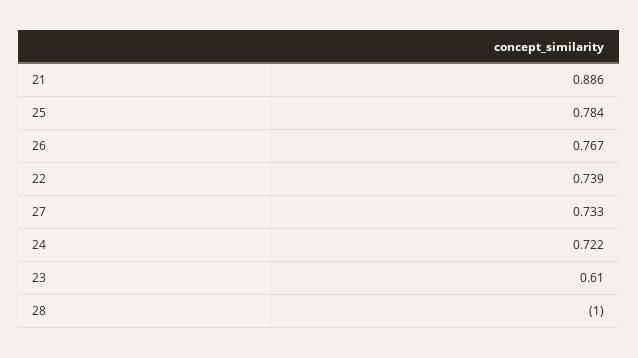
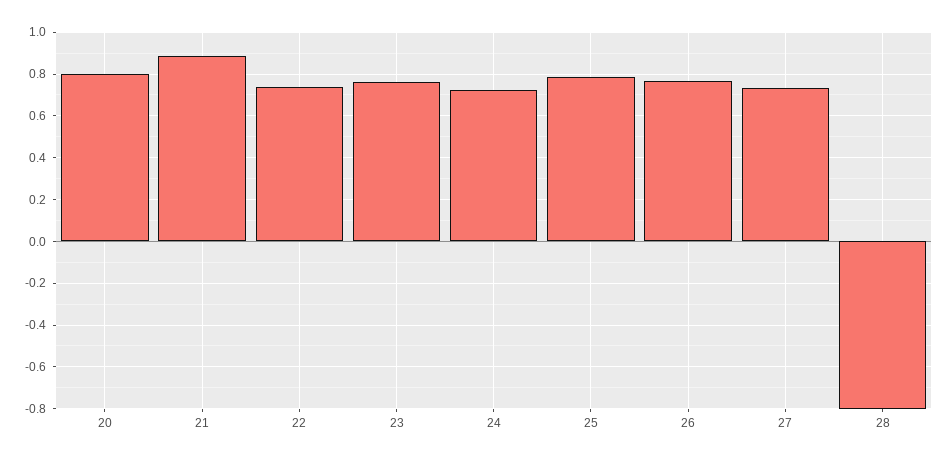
  {
    "21": 0.886,
    "25": 0.784,
    "26": 0.767,
    "22": 0.739,
    "27": 0.733,
    "24": 0.722,
-   "23": 0.61,
+   "23": 0.75,
-   "28": -1
+   "28": -0.8,
+   "20": 0.8
  }

